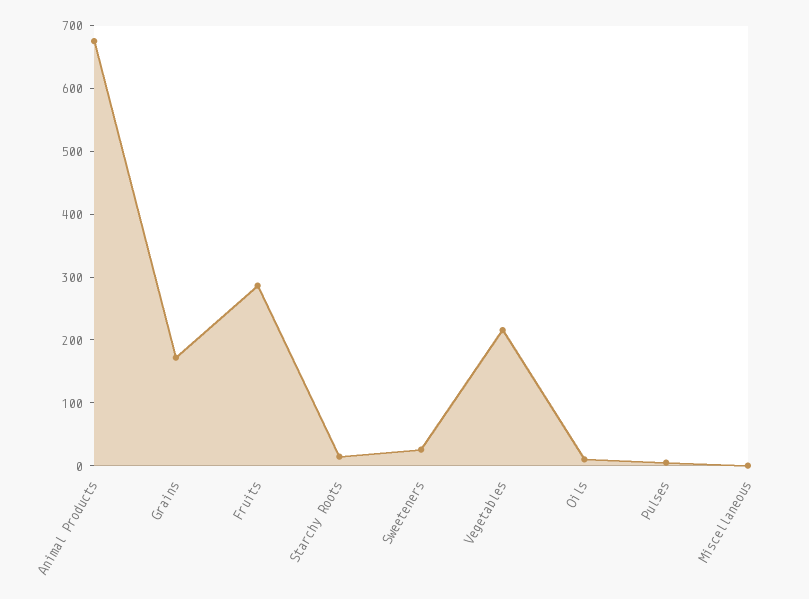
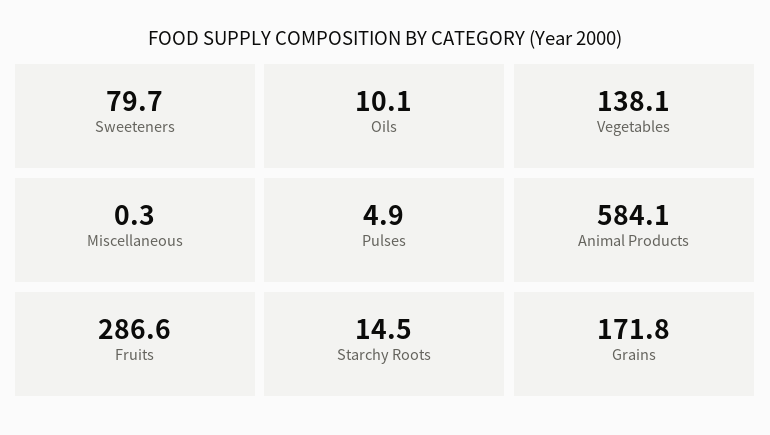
  {
-   "Animal Products": 680,
+   "Animal Products": 584.1,
    "Grains": 171.8,
    "Fruits": 286.6,
    "Starchy Roots": 14.5,
-   "Sweeteners": 20,
+   "Sweeteners": 79.7,
-   "Vegetables": 220,
+   "Vegetables": 138.1,
    "Oils": 10.1,
    "Pulses": 4.9,
    "Miscellaneous": 0.3
  }

